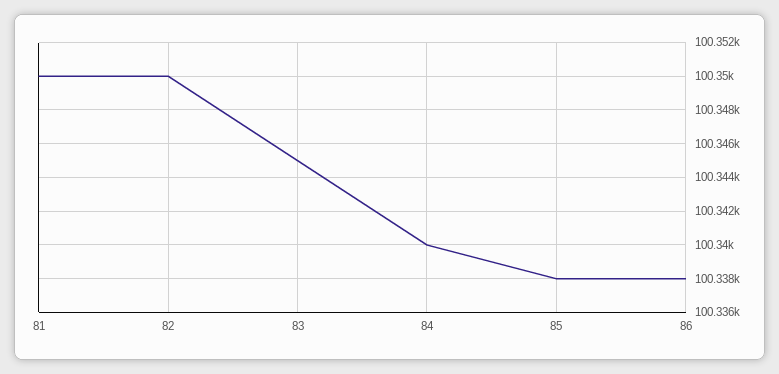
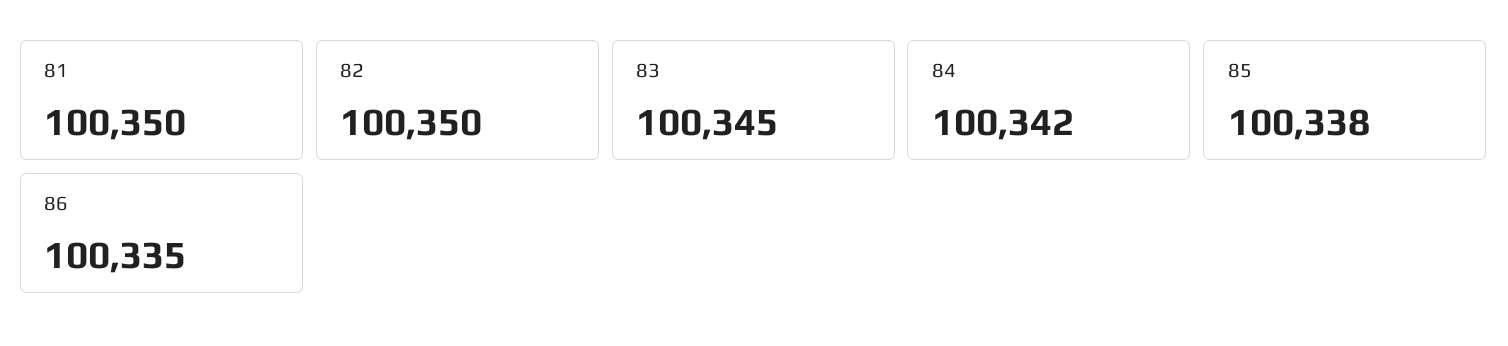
  {
    "81": 100350,
    "82": 100350,
    "83": 100345,
-   "84": 100340,
+   "84": 100342,
    "85": 100338,
-   "86": 100338
+   "86": 100335
  }

